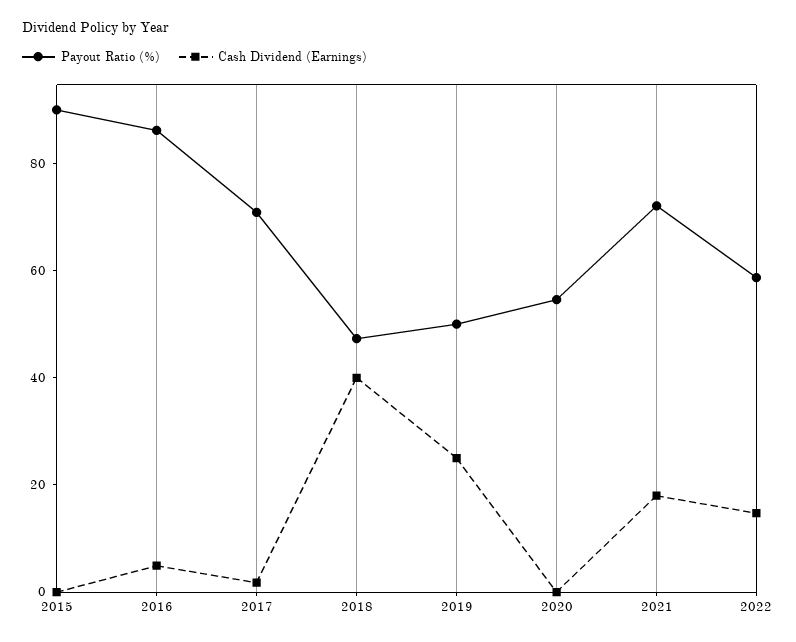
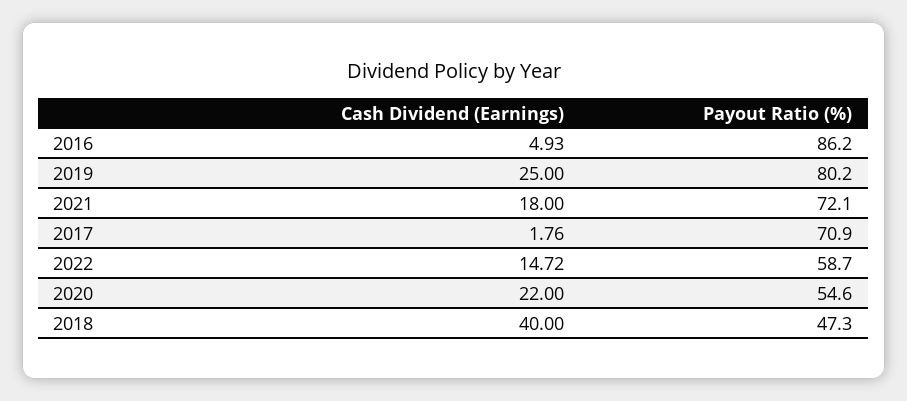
  {
    "Payout Ratio (%)": {
-     "2015": 90,
      "2016": 86.2,
      "2017": 70.9,
      "2018": 47.3,
-     "2019": 50,
+     "2019": 80.2,
      "2020": 54.6,
      "2021": 72.1,
      "2022": 58.7
    },
    "Cash Dividend (Earnings)": {
-     "2015": 0,
      "2016": 4.93,
      "2017": 1.76,
      "2018": 40,
      "2019": 25,
-     "2020": 0,
+     "2020": 22,
      "2021": 18,
      "2022": 14.72
    }
  }

